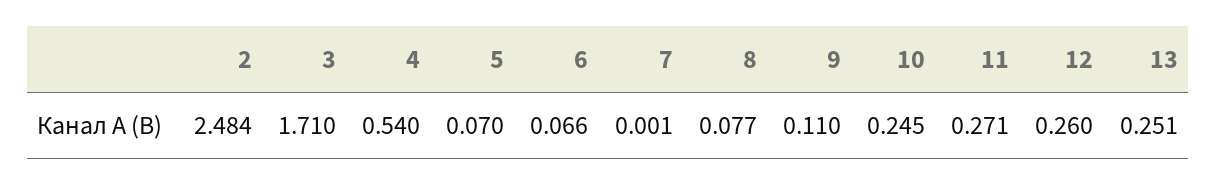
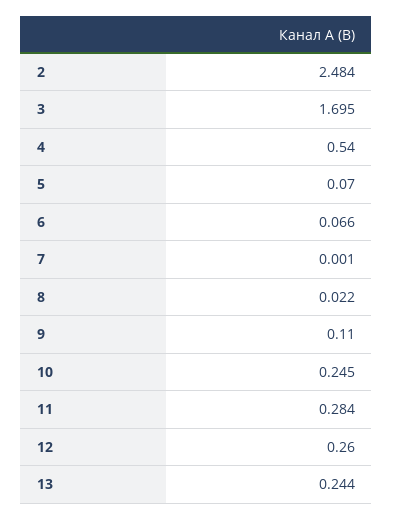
  {
    "2": 2.484,
-   "3": 1.71,
+   "3": 1.695,
    "4": 0.54,
    "5": 0.07,
    "6": 0.066,
    "7": 0.001,
-   "8": 0.077,
+   "8": 0.022,
    "9": 0.11,
    "10": 0.245,
-   "11": 0.271,
+   "11": 0.284,
    "12": 0.26,
-   "13": 0.251
+   "13": 0.244
  }

